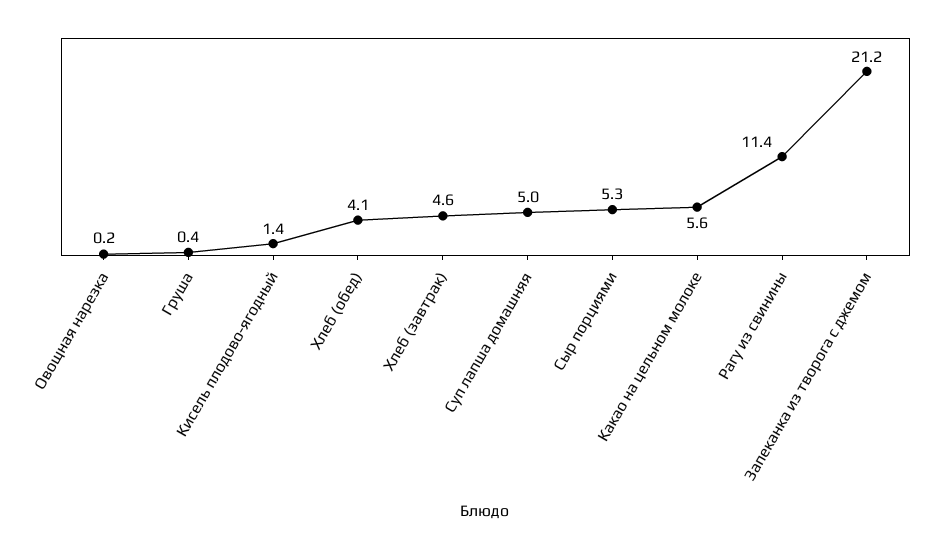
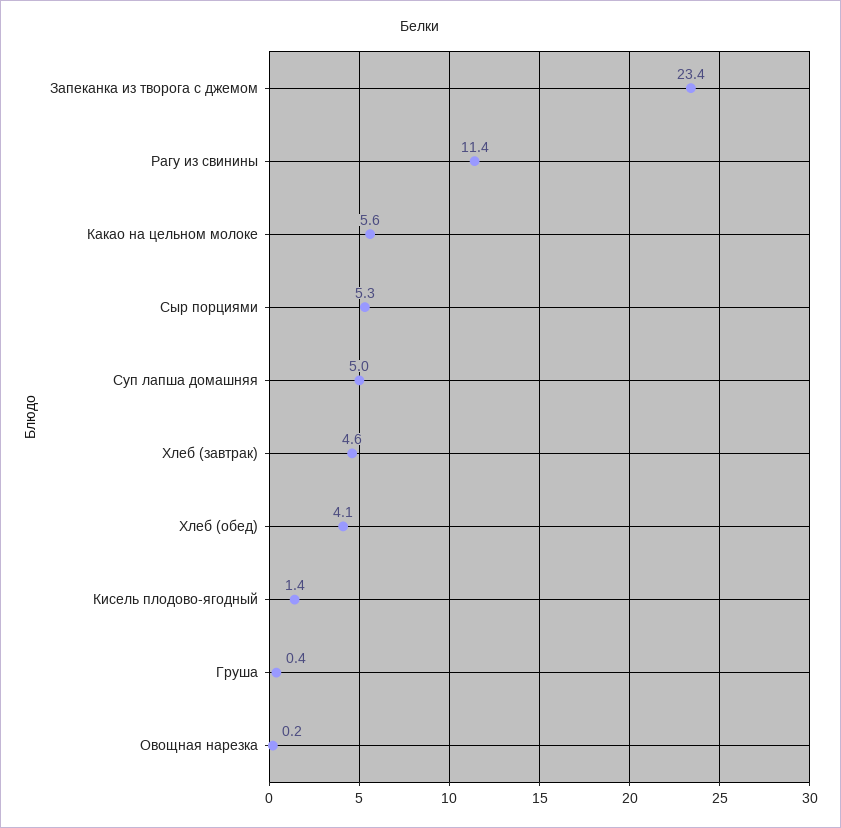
  {
    "Овощная нарезка": 0.2,
    "Груша": 0.4,
    "Кисель плодово-ягодный": 1.4,
    "Хлеб (обед)": 4.1,
    "Хлеб (завтрак)": 4.6,
    "Суп лапша домашняя": 5,
    "Сыр порциями": 5.3,
    "Какао на цельном молоке": 5.6,
    "Рагу из свинины": 11.4,
-   "Запеканка из творога с джемом": 21.2
+   "Запеканка из творога с джемом": 23.4
  }

